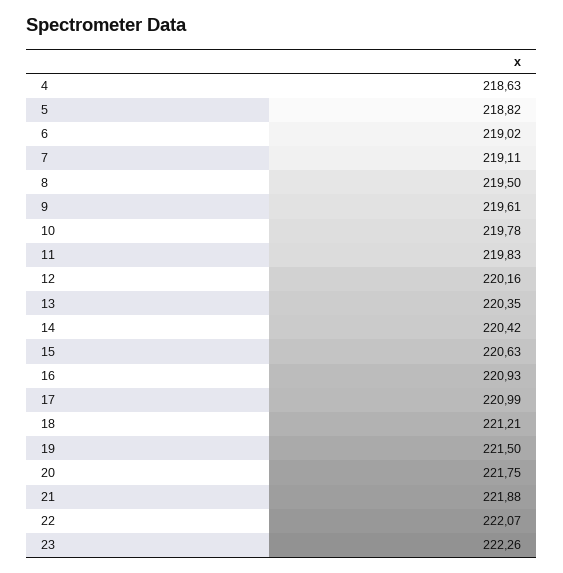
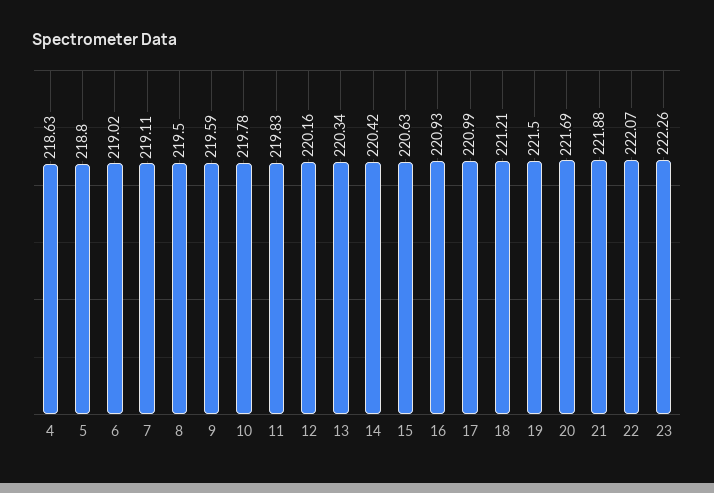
  {
    "4": 218.63,
-   "5": 218.82,
+   "5": 218.8,
    "6": 219.02,
    "7": 219.11,
    "8": 219.5,
-   "9": 219.61,
+   "9": 219.59,
    "10": 219.78,
    "11": 219.83,
    "12": 220.16,
-   "13": 220.35,
+   "13": 220.34,
    "14": 220.42,
    "15": 220.63,
    "16": 220.93,
    "17": 220.99,
    "18": 221.21,
    "19": 221.5,
-   "20": 221.75,
+   "20": 221.69,
    "21": 221.88,
    "22": 222.07,
    "23": 222.26
  }

